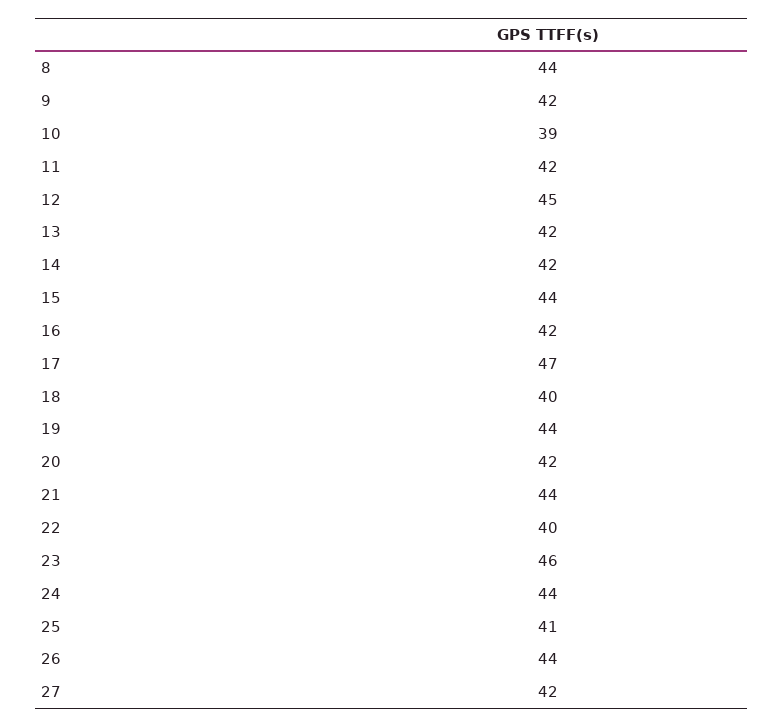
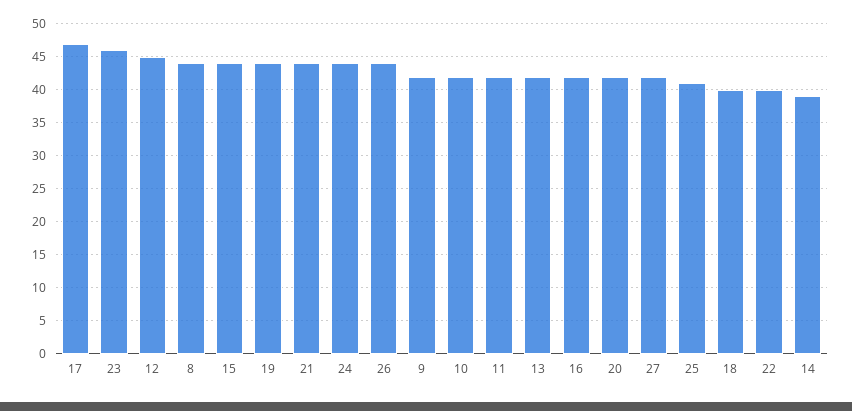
  {
    "8": 44,
    "9": 42,
-   "10": 39,
+   "10": 42,
    "11": 42,
    "12": 45,
    "13": 42,
-   "14": 42,
+   "14": 39,
    "15": 44,
    "16": 42,
    "17": 47,
    "18": 40,
    "19": 44,
    "20": 42,
    "21": 44,
    "22": 40,
    "23": 46,
    "24": 44,
    "25": 41,
    "26": 44,
    "27": 42
  }

